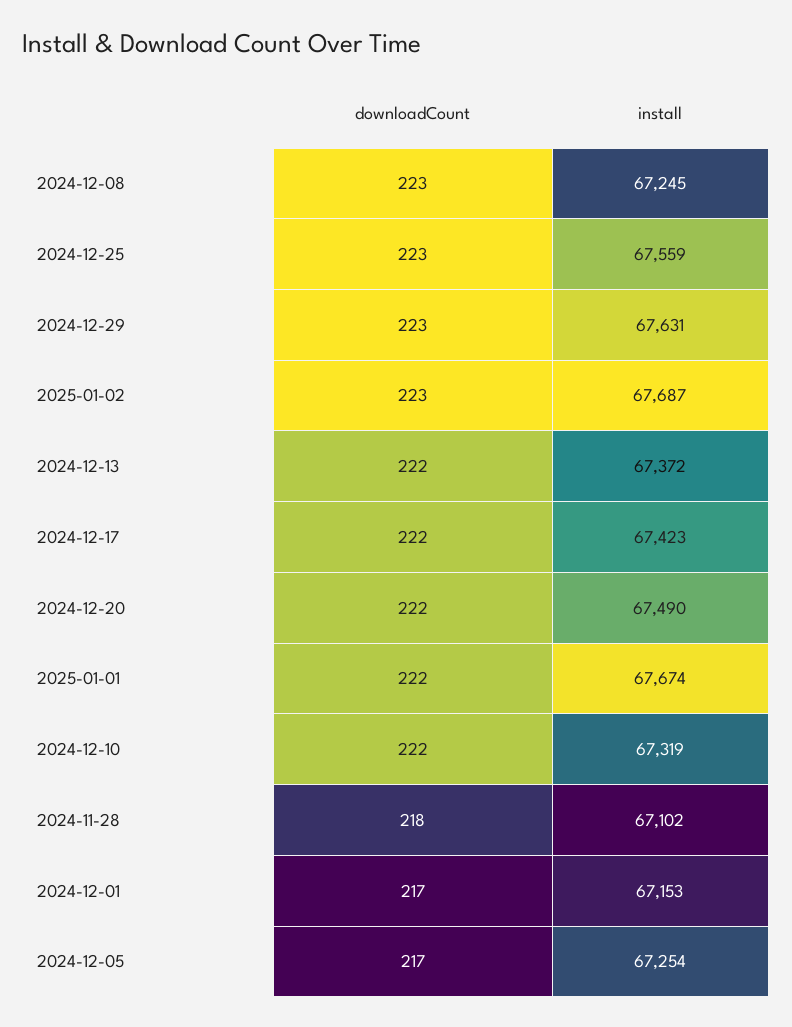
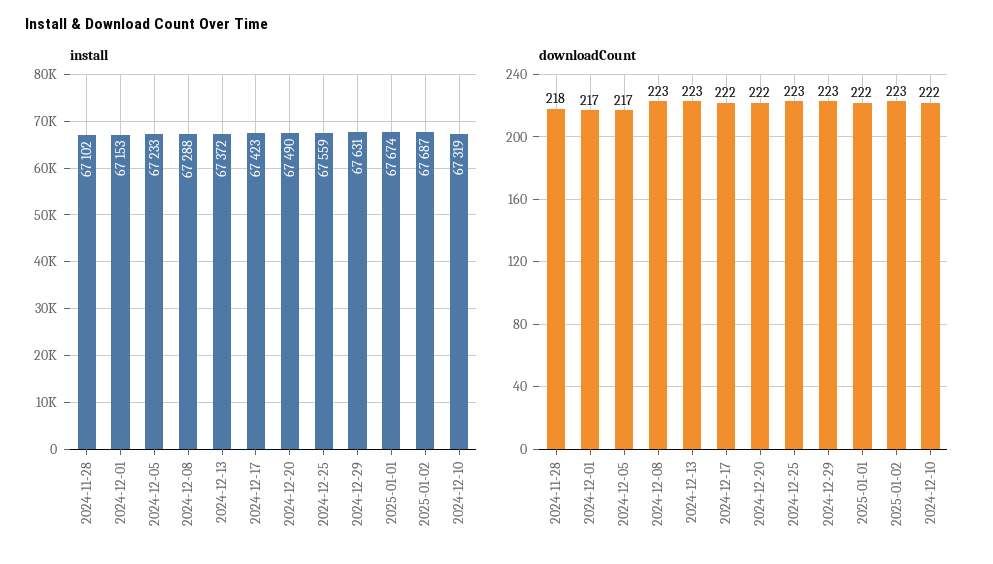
  {
    "downloadCount": {
      "2024-12-08": 223,
      "2024-12-25": 223,
      "2024-12-29": 223,
      "2025-01-02": 223,
-     "2024-12-13": 222,
+     "2024-12-13": 223,
      "2024-12-17": 222,
      "2024-12-20": 222,
      "2025-01-01": 222,
      "2024-12-10": 222,
      "2024-11-28": 218,
      "2024-12-01": 217,
      "2024-12-05": 217
    },
    "install": {
-     "2024-12-08": 67245,
+     "2024-12-08": 67288,
      "2024-12-25": 67559,
      "2024-12-29": 67631,
      "2025-01-02": 67687,
      "2024-12-13": 67372,
      "2024-12-17": 67423,
      "2024-12-20": 67490,
      "2025-01-01": 67674,
      "2024-12-10": 67319,
      "2024-11-28": 67102,
      "2024-12-01": 67153,
-     "2024-12-05": 67254
+     "2024-12-05": 67233
    }
  }

